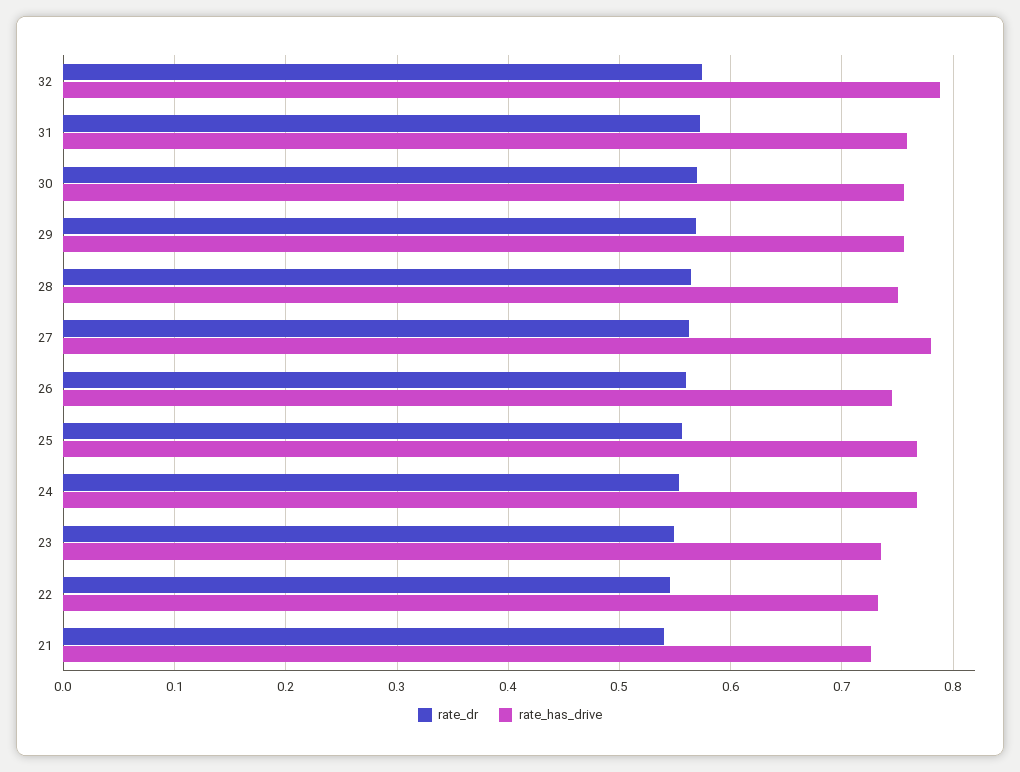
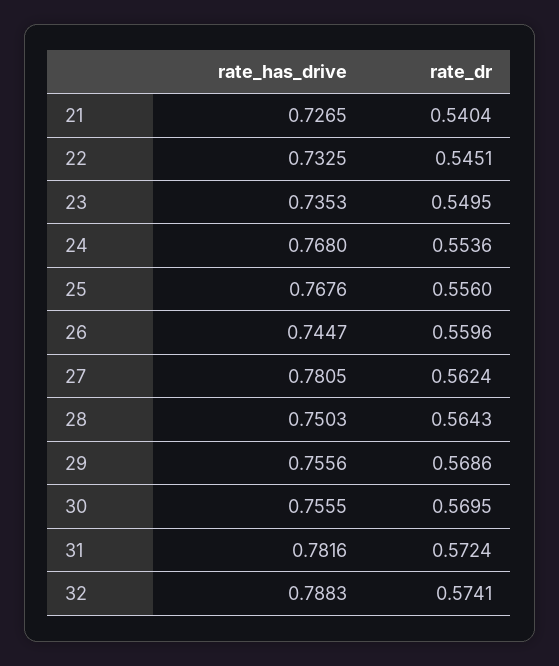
  {
    "rate_dr": {
      "32": 0.5741,
      "31": 0.5724,
      "30": 0.5695,
      "29": 0.5686,
      "28": 0.5643,
      "27": 0.5624,
      "26": 0.5596,
      "25": 0.556,
      "24": 0.5536,
      "23": 0.5495,
      "22": 0.5451,
      "21": 0.5404
    },
    "rate_has_drive": {
      "32": 0.7883,
-     "31": 0.76,
+     "31": 0.7816,
      "30": 0.7555,
      "29": 0.7556,
      "28": 0.7503,
      "27": 0.7805,
      "26": 0.7447,
      "25": 0.7676,
      "24": 0.768,
      "23": 0.7353,
      "22": 0.7325,
      "21": 0.7265
    }
  }

